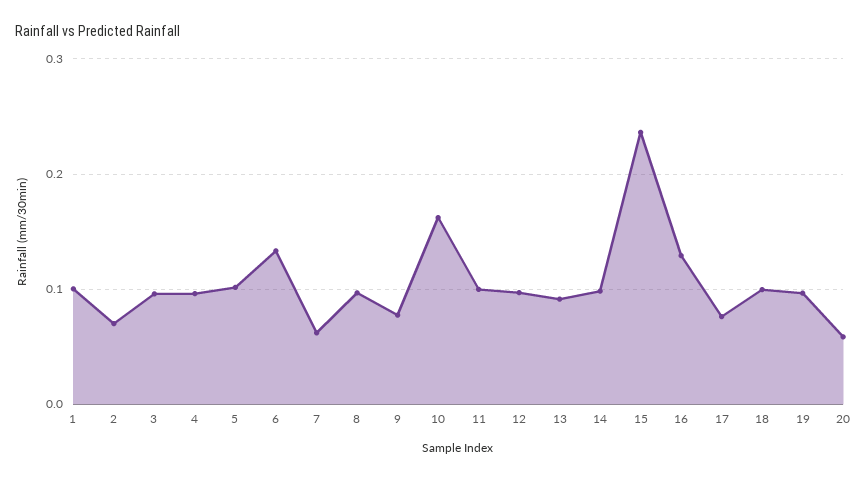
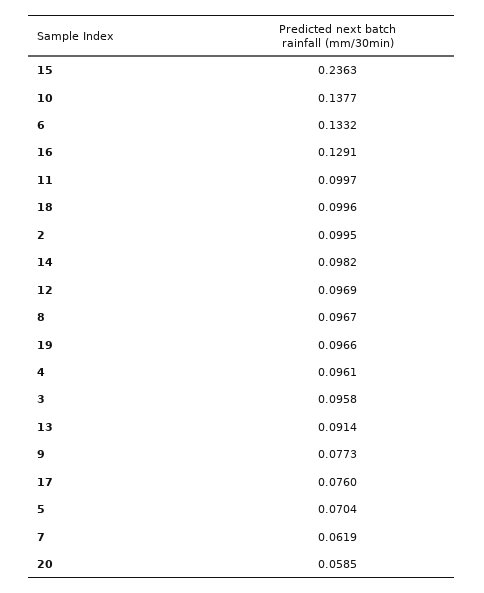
  {
-   "1": 0.1,
-   "2": 0.07,
+   "2": 0.0995,
    "3": 0.0958,
    "4": 0.0961,
-   "5": 0.1,
+   "5": 0.0704,
    "6": 0.1332,
    "7": 0.0619,
    "8": 0.0967,
    "9": 0.0773,
-   "10": 0.16,
+   "10": 0.1377,
    "11": 0.0997,
    "12": 0.0969,
    "13": 0.0914,
    "14": 0.0982,
    "15": 0.2363,
    "16": 0.1291,
    "17": 0.076,
    "18": 0.0996,
    "19": 0.0966,
    "20": 0.0585
  }

